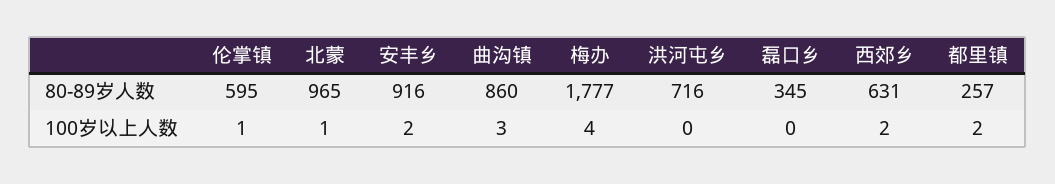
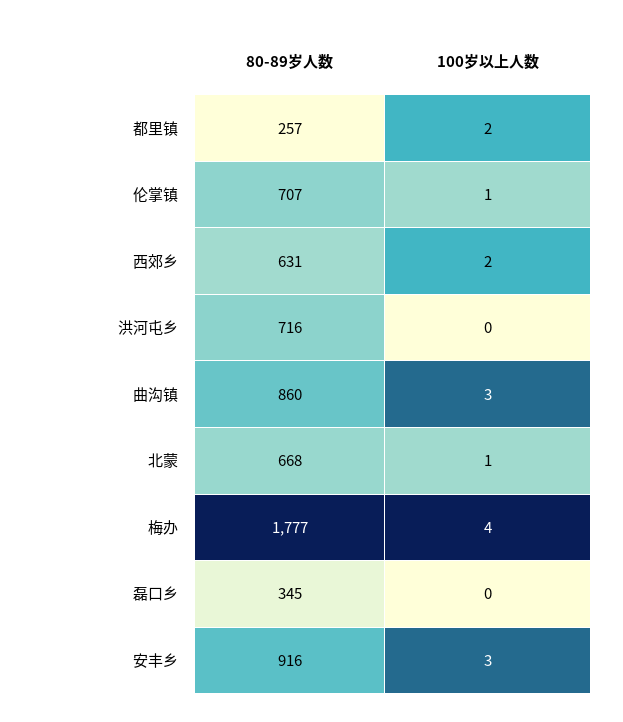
  {
    "伦掌镇": {
-     "80-89岁人数": 595,
+     "80-89岁人数": 707,
      "100岁以上人数": 1
    },
    "北蒙": {
-     "80-89岁人数": 965,
+     "80-89岁人数": 668,
      "100岁以上人数": 1
    },
    "安丰乡": {
      "80-89岁人数": 916,
-     "100岁以上人数": 2
+     "100岁以上人数": 3
    },
    "曲沟镇": {
      "80-89岁人数": 860,
      "100岁以上人数": 3
    },
    "梅办": {
      "80-89岁人数": 1777,
      "100岁以上人数": 4
    },
    "洪河屯乡": {
      "80-89岁人数": 716,
      "100岁以上人数": 0
    },
    "磊口乡": {
      "80-89岁人数": 345,
      "100岁以上人数": 0
    },
    "西郊乡": {
      "80-89岁人数": 631,
      "100岁以上人数": 2
    },
    "都里镇": {
      "80-89岁人数": 257,
      "100岁以上人数": 2
    }
  }

